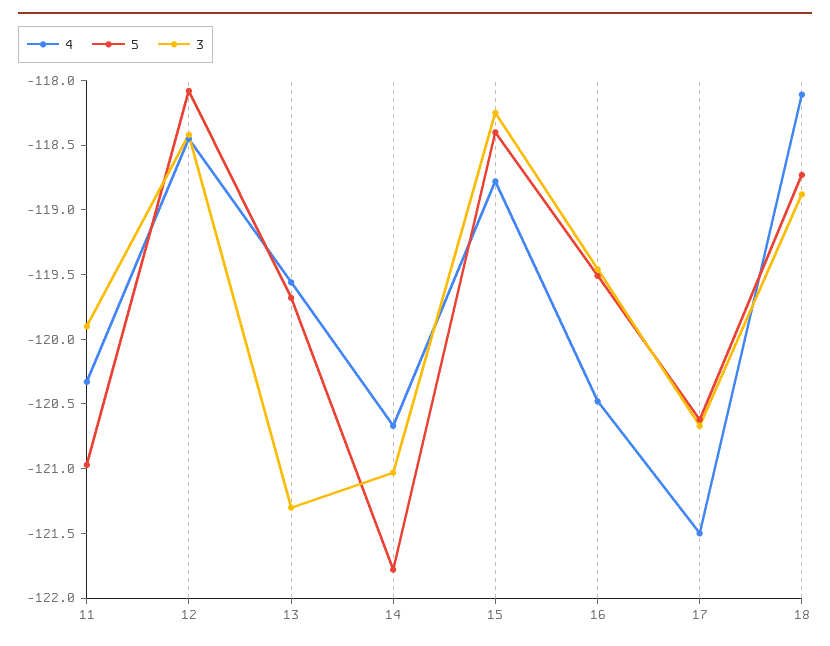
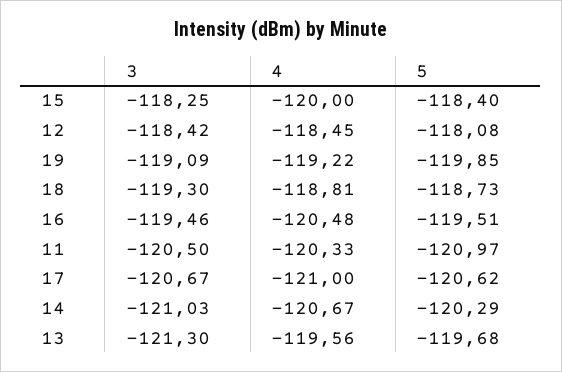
  {
    "4": {
      "11": -120.33,
      "12": -118.45,
      "13": -119.56,
      "14": -120.67,
-     "15": -118.8,
+     "15": -120,
      "16": -120.48,
-     "17": -121.5,
+     "17": -121,
-     "18": -118.1
+     "18": -118.81,
+     "19": -119.22
    },
    "5": {
      "11": -120.97,
      "12": -118.08,
      "13": -119.68,
-     "14": -121.8,
+     "14": -120.29,
      "15": -118.4,
      "16": -119.51,
      "17": -120.62,
-     "18": -118.73
+     "18": -118.73,
+     "19": -119.85
    },
    "3": {
-     "11": -119.9,
+     "11": -120.5,
      "12": -118.42,
      "13": -121.3,
      "14": -121.03,
      "15": -118.25,
      "16": -119.46,
      "17": -120.67,
-     "18": -118.9
+     "18": -119.3,
+     "19": -119.09
    }
  }

